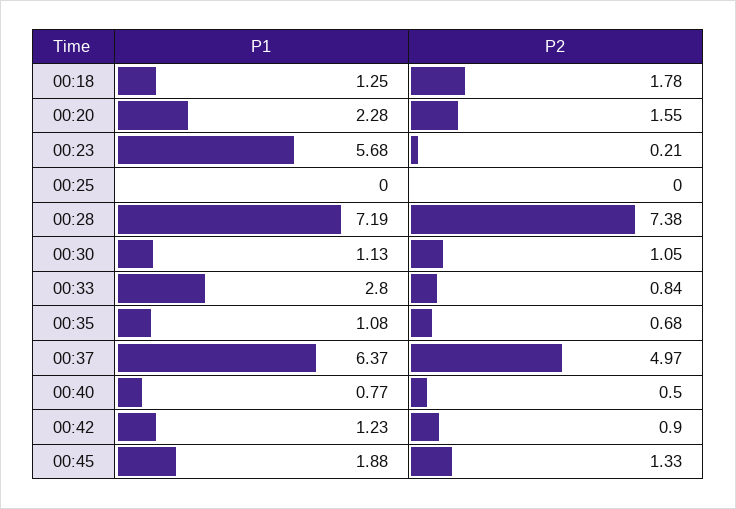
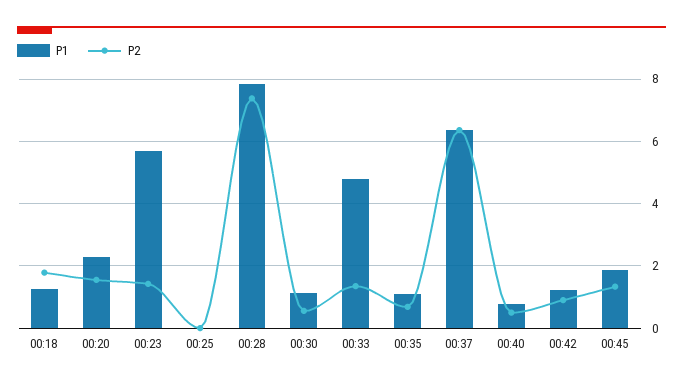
  {
    "P1": {
      "00:18": 1.25,
      "00:20": 2.28,
      "00:23": 5.68,
      "00:25": 0,
-     "00:28": 7.19,
+     "00:28": 7.8,
      "00:30": 1.13,
-     "00:33": 2.8,
+     "00:33": 4.8,
      "00:35": 1.08,
      "00:37": 6.37,
      "00:40": 0.77,
      "00:42": 1.23,
      "00:45": 1.88
    },
    "P2": {
      "00:18": 1.78,
      "00:20": 1.55,
-     "00:23": 0.21,
+     "00:23": 1.4,
      "00:25": 0,
      "00:28": 7.38,
-     "00:30": 1.05,
+     "00:30": 0.6,
-     "00:33": 0.84,
+     "00:33": 1.4,
      "00:35": 0.68,
-     "00:37": 4.97,
+     "00:37": 6.4,
      "00:40": 0.5,
      "00:42": 0.9,
      "00:45": 1.33
    }
  }

